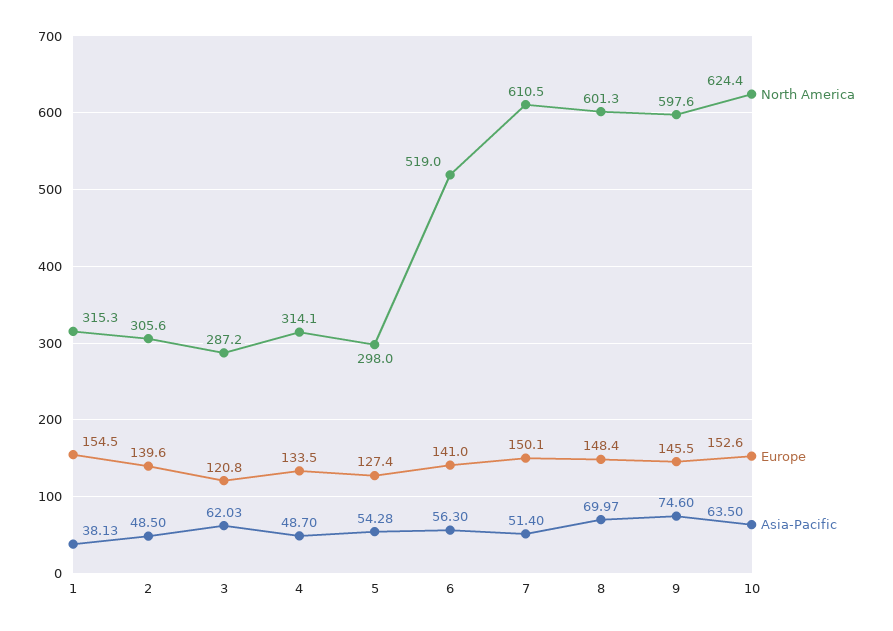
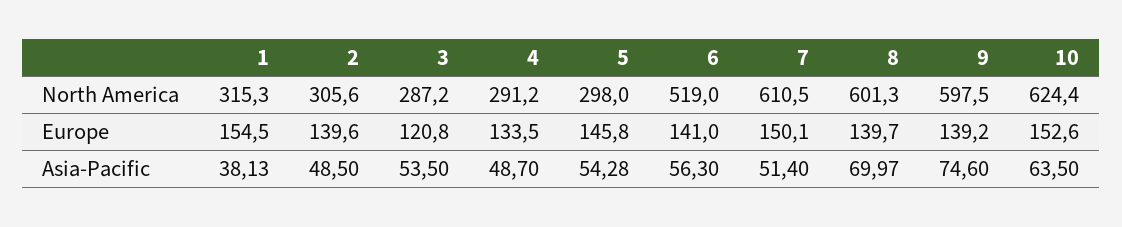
  {
    "North America": {
      "1": 315.3,
      "2": 305.6,
      "3": 287.2,
-     "4": 314.1,
+     "4": 291.2,
      "5": 298,
      "6": 519,
      "7": 610.5,
      "8": 601.3,
-     "9": 597.6,
+     "9": 597.5,
      "10": 624.4
    },
    "Europe": {
      "1": 154.5,
      "2": 139.6,
      "3": 120.8,
      "4": 133.5,
-     "5": 127.4,
+     "5": 145.8,
      "6": 141,
      "7": 150.1,
-     "8": 148.4,
+     "8": 139.7,
-     "9": 145.5,
+     "9": 139.2,
      "10": 152.6
    },
    "Asia-Pacific": {
      "1": 38.13,
      "2": 48.5,
-     "3": 62.03,
+     "3": 53.5,
      "4": 48.7,
      "5": 54.28,
      "6": 56.3,
      "7": 51.4,
      "8": 69.97,
      "9": 74.6,
      "10": 63.5
    }
  }

